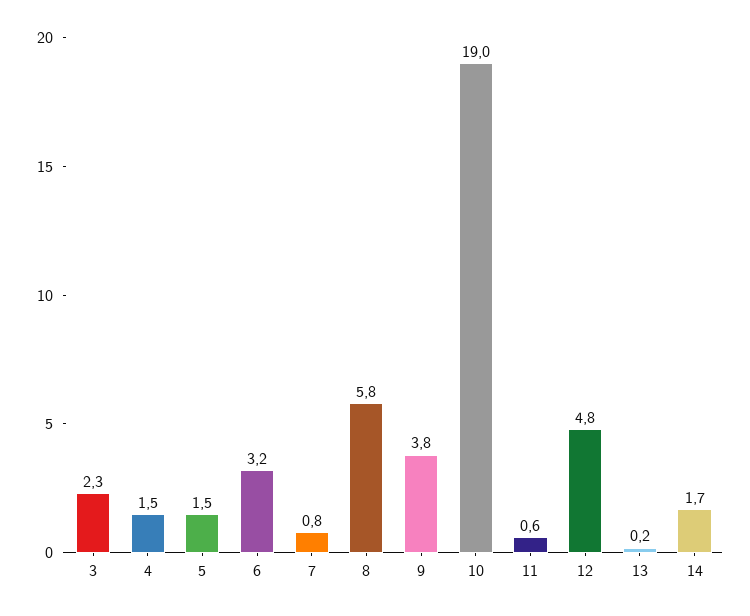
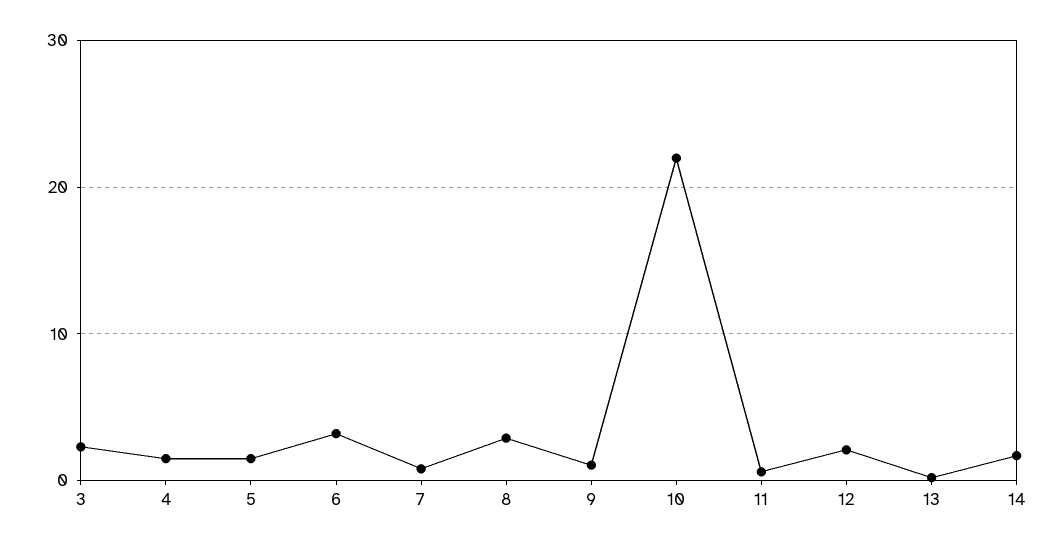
  {
    "3": 2.3,
    "4": 1.5,
    "5": 1.5,
    "6": 3.2,
    "7": 0.8,
-   "8": 5.8,
+   "8": 3,
-   "9": 3.8,
+   "9": 1,
-   "10": 19,
+   "10": 22,
    "11": 0.6,
-   "12": 4.8,
+   "12": 2,
    "13": 0.2,
    "14": 1.7
  }

